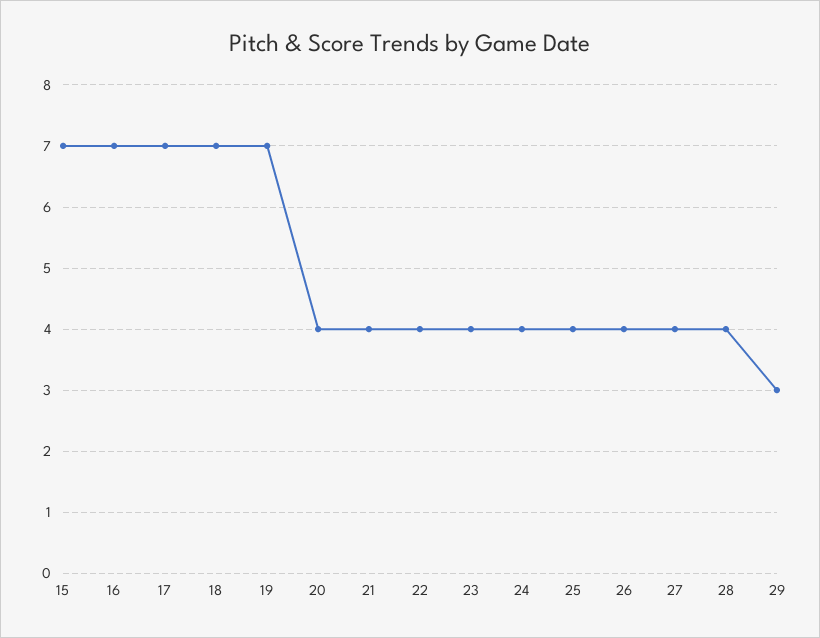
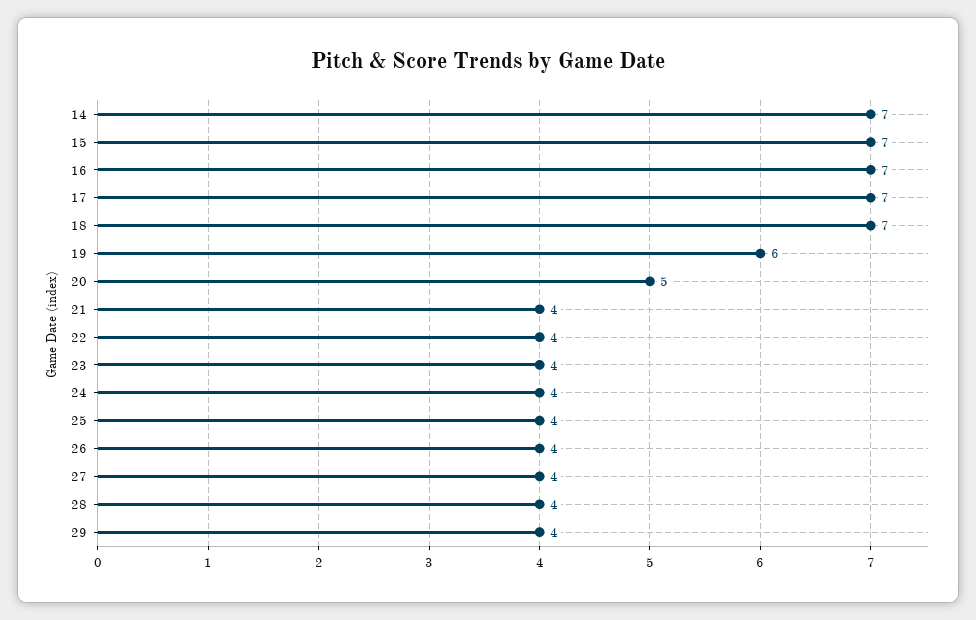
  {
    "15": 7,
    "16": 7,
    "17": 7,
    "18": 7,
-   "19": 7,
+   "19": 6,
-   "20": 4,
+   "20": 5,
    "21": 4,
    "22": 4,
    "23": 4,
    "24": 4,
    "25": 4,
    "26": 4,
    "27": 4,
    "28": 4,
-   "29": 3
+   "29": 4,
+   "14": 7
  }

